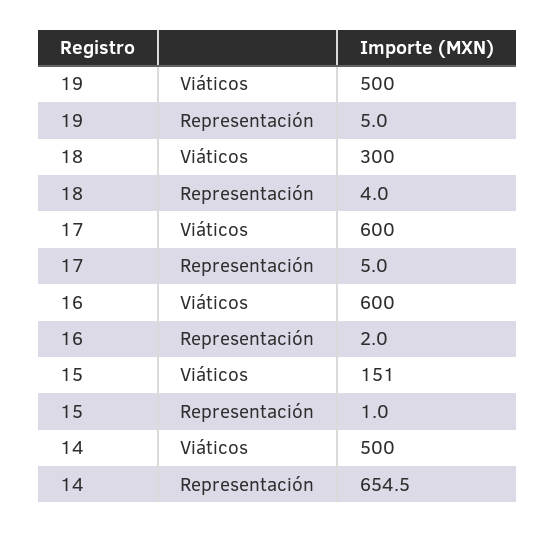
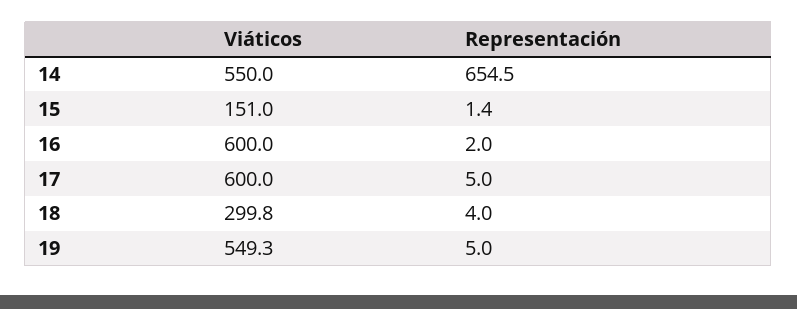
  {
    "19": {
-     "Viáticos": 500,
+     "Viáticos": 549.3,
      "Representación": 5
    },
    "18": {
-     "Viáticos": 300,
+     "Viáticos": 299.8,
      "Representación": 4
    },
    "17": {
      "Viáticos": 600,
      "Representación": 5
    },
    "16": {
      "Viáticos": 600,
      "Representación": 2
    },
    "15": {
      "Viáticos": 151,
-     "Representación": 1
+     "Representación": 1.4
    },
    "14": {
-     "Viáticos": 500,
+     "Viáticos": 550,
      "Representación": 654.5
    }
  }

